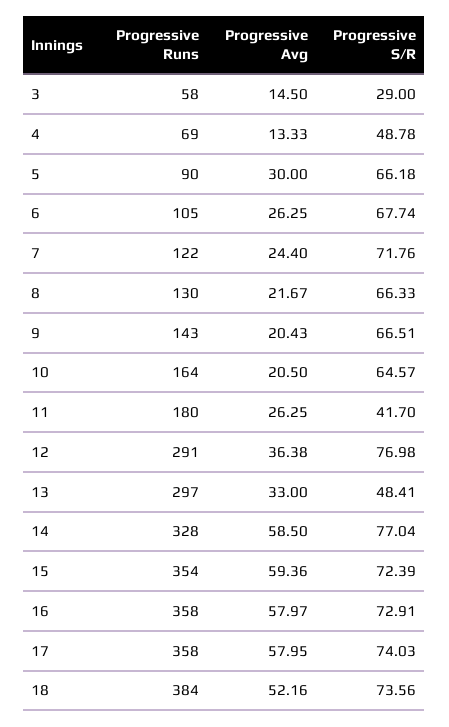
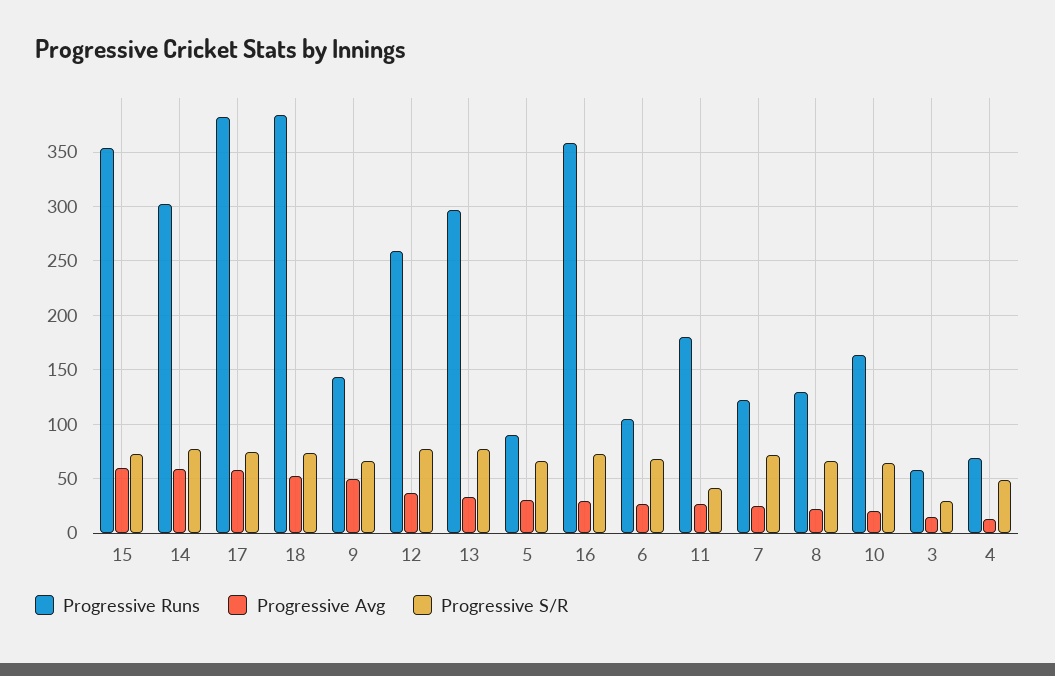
  {
    "Progressive Runs": {
      "3": 58,
      "4": 69,
      "5": 90,
      "6": 105,
      "7": 122,
      "8": 130,
      "9": 143,
      "10": 164,
      "11": 180,
-     "12": 291,
+     "12": 260,
      "13": 297,
-     "14": 328,
+     "14": 300,
      "15": 354,
      "16": 358,
-     "17": 358,
+     "17": 380,
      "18": 384
    },
    "Progressive Avg": {
      "3": 14.5,
      "4": 13.33,
      "5": 30,
      "6": 26.25,
      "7": 24.4,
      "8": 21.67,
-     "9": 20.43,
+     "9": 50,
      "10": 20.5,
      "11": 26.25,
      "12": 36.38,
      "13": 33,
      "14": 58.5,
      "15": 59.36,
-     "16": 57.97,
+     "16": 30,
      "17": 57.95,
      "18": 52.16
    },
    "Progressive S/R": {
      "3": 29,
      "4": 48.78,
      "5": 66.18,
      "6": 67.74,
      "7": 71.76,
      "8": 66.33,
      "9": 66.51,
      "10": 64.57,
      "11": 41.7,
      "12": 76.98,
-     "13": 48.41,
+     "13": 80,
      "14": 77.04,
      "15": 72.39,
      "16": 72.91,
      "17": 74.03,
      "18": 73.56
    }
  }

